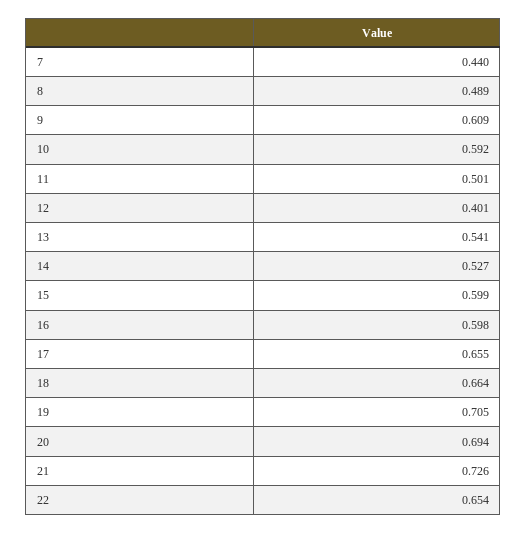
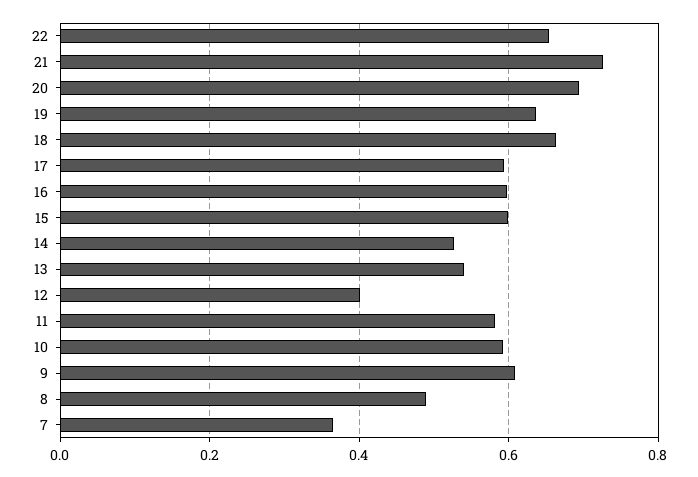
  {
-   "7": 0.44,
+   "7": 0.36,
    "8": 0.489,
    "9": 0.609,
    "10": 0.592,
-   "11": 0.501,
+   "11": 0.58,
    "12": 0.401,
    "13": 0.541,
    "14": 0.527,
    "15": 0.599,
    "16": 0.598,
-   "17": 0.655,
+   "17": 0.6,
    "18": 0.664,
-   "19": 0.705,
+   "19": 0.64,
    "20": 0.694,
    "21": 0.726,
    "22": 0.654
  }

